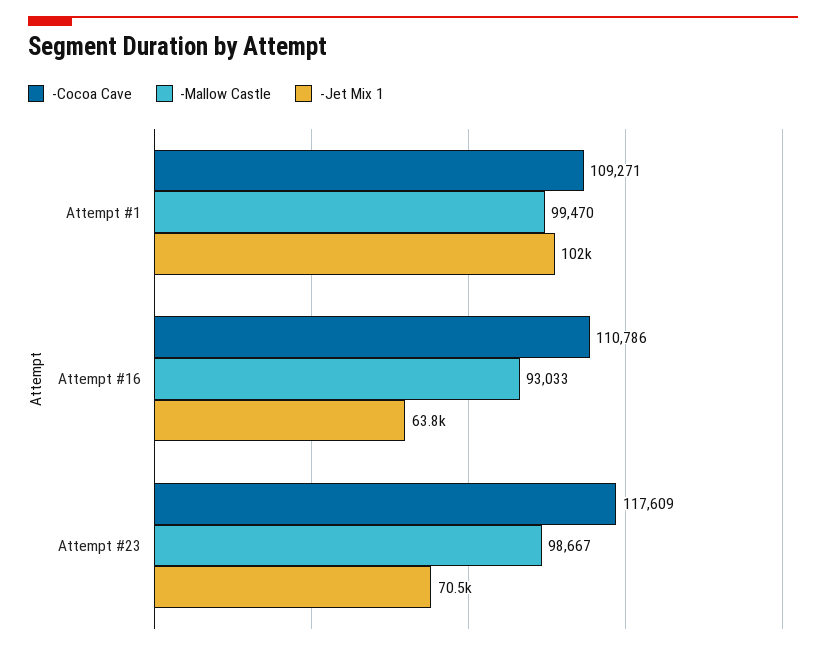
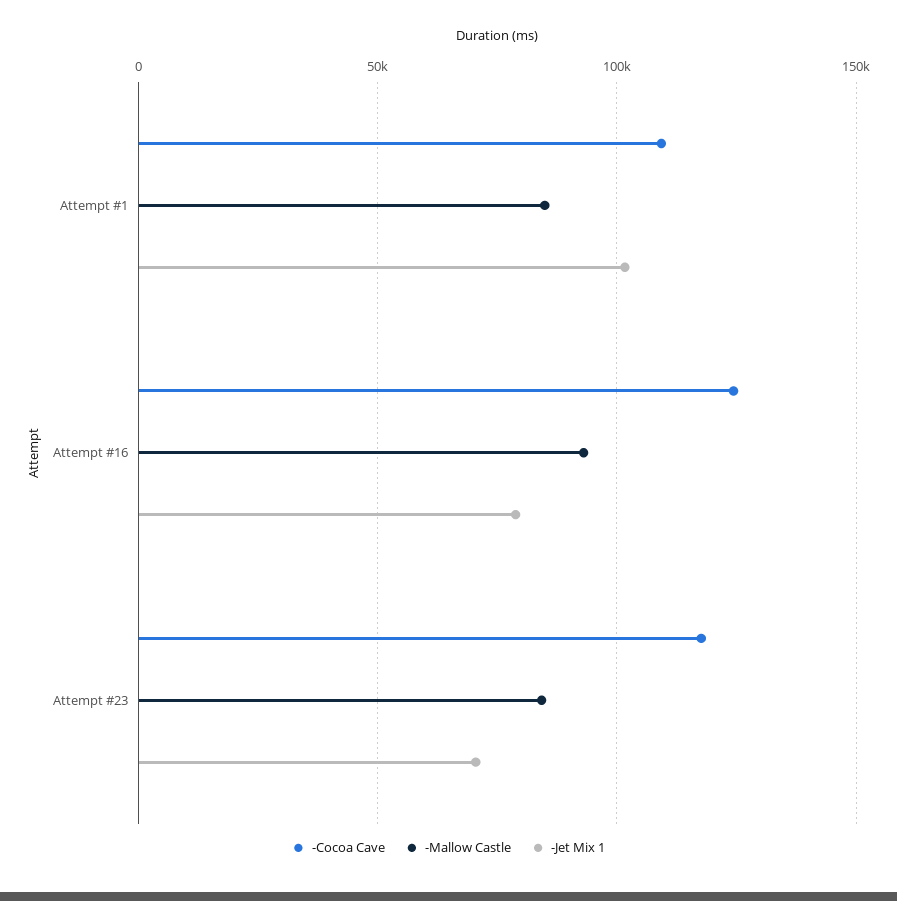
  {
    "-Cocoa Cave": {
      "Attempt #1": 109271,
-     "Attempt #16": 110786,
+     "Attempt #16": 125000,
      "Attempt #23": 117609
    },
    "-Mallow Castle": {
-     "Attempt #1": 99470,
+     "Attempt #1": 85000,
      "Attempt #16": 93033,
-     "Attempt #23": 98667
+     "Attempt #23": 85000
    },
    "-Jet Mix 1": {
      "Attempt #1": 102000,
-     "Attempt #16": 63800,
+     "Attempt #16": 80000,
      "Attempt #23": 70500
    }
  }

